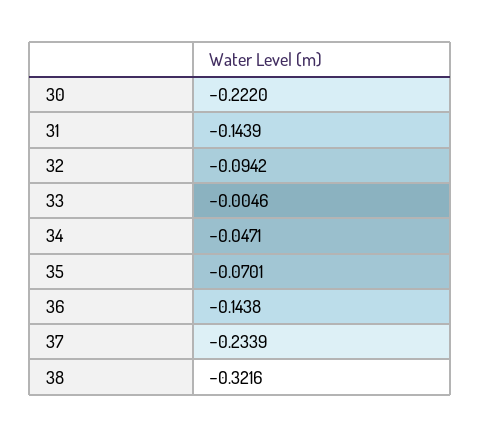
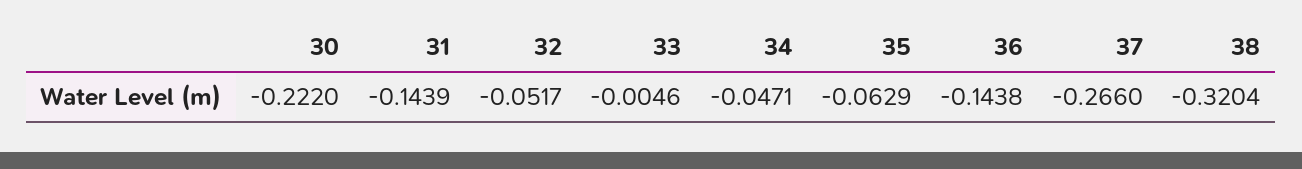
  {
    "30": -0.222,
    "31": -0.1439,
-   "32": -0.0942,
+   "32": -0.0517,
    "33": -0.0046,
    "34": -0.0471,
-   "35": -0.0701,
+   "35": -0.0629,
    "36": -0.1438,
-   "37": -0.2339,
+   "37": -0.266,
-   "38": -0.3216
+   "38": -0.3204
  }

